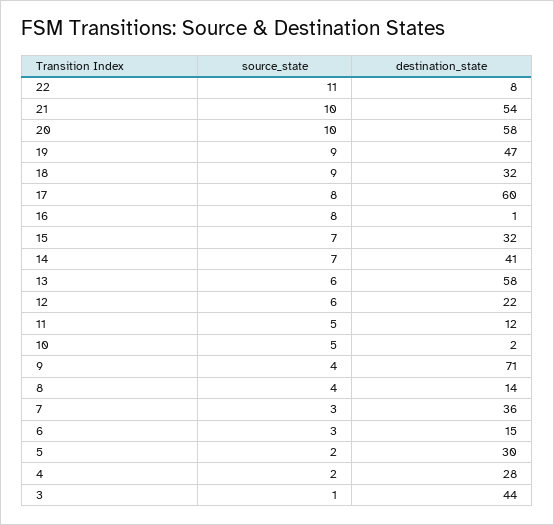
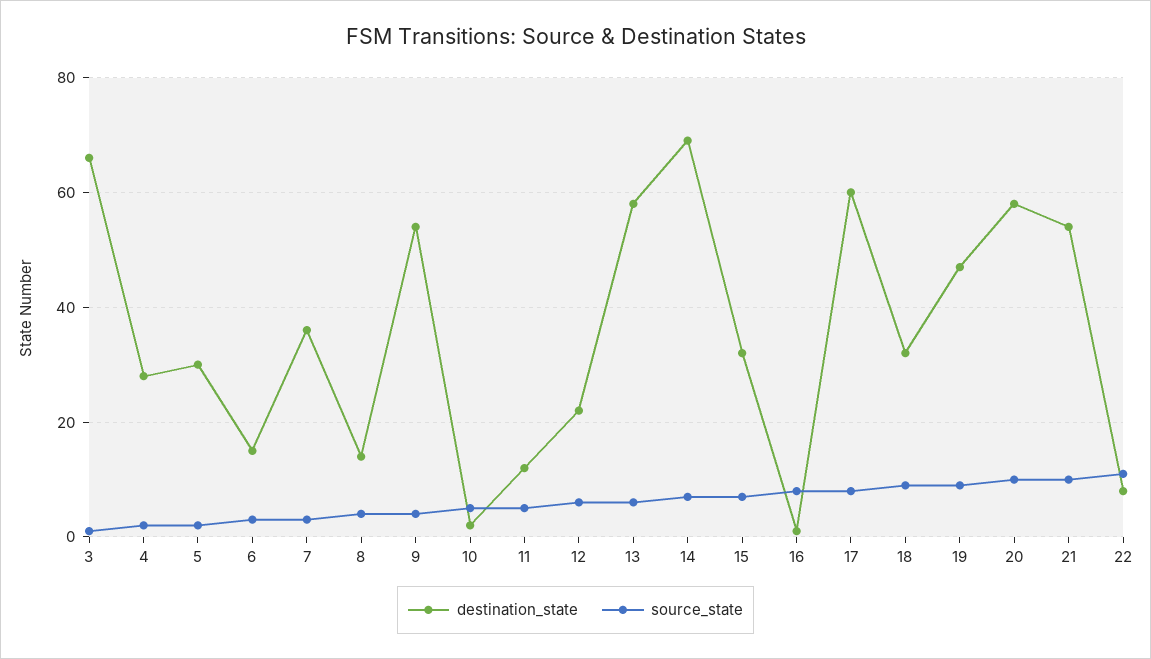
  {
    "source_state": {
      "22": 11,
      "21": 10,
      "20": 10,
      "19": 9,
      "18": 9,
      "17": 8,
      "16": 8,
      "15": 7,
      "14": 7,
      "13": 6,
      "12": 6,
      "11": 5,
      "10": 5,
      "9": 4,
      "8": 4,
      "7": 3,
      "6": 3,
      "5": 2,
      "4": 2,
      "3": 1
    },
    "destination_state": {
      "22": 8,
      "21": 54,
      "20": 58,
      "19": 47,
      "18": 32,
      "17": 60,
      "16": 1,
      "15": 32,
-     "14": 41,
+     "14": 70,
      "13": 58,
      "12": 22,
      "11": 12,
      "10": 2,
-     "9": 71,
+     "9": 55,
      "8": 14,
      "7": 36,
      "6": 15,
      "5": 30,
      "4": 28,
-     "3": 44
+     "3": 65
    }
  }

